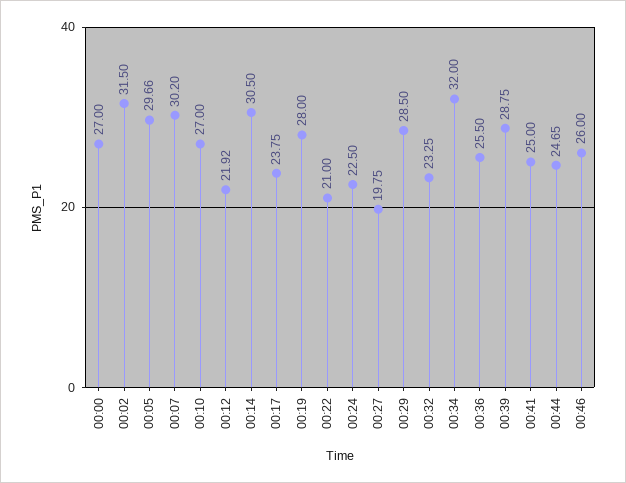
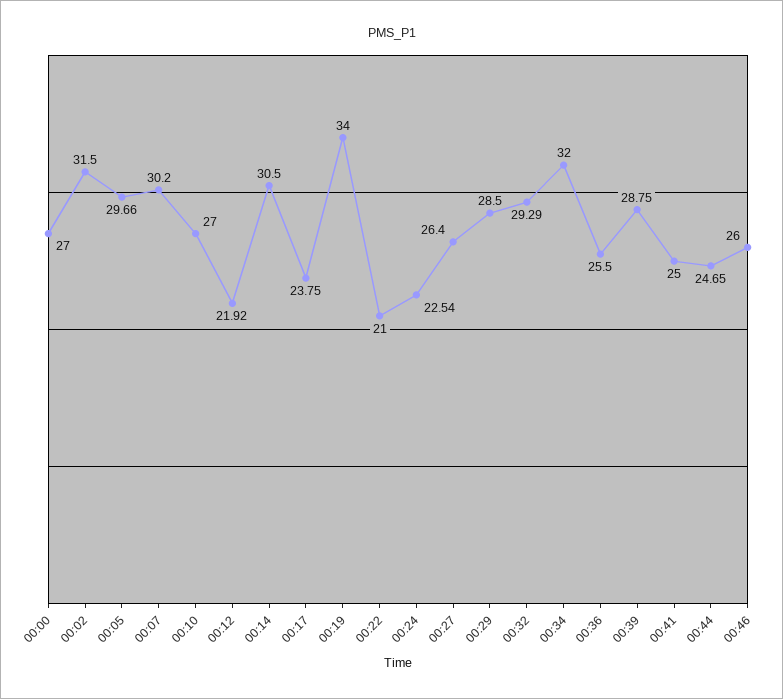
  {
    "00:00": 27,
    "00:02": 31.5,
    "00:05": 29.66,
    "00:07": 30.2,
    "00:10": 27,
    "00:12": 21.92,
    "00:14": 30.5,
    "00:17": 23.75,
-   "00:19": 28,
+   "00:19": 34,
    "00:22": 21,
-   "00:24": 22.5,
+   "00:24": 22.54,
-   "00:27": 19.75,
+   "00:27": 26.4,
    "00:29": 28.5,
-   "00:32": 23.25,
+   "00:32": 29.29,
    "00:34": 32,
    "00:36": 25.5,
    "00:39": 28.75,
    "00:41": 25,
    "00:44": 24.65,
    "00:46": 26
  }

